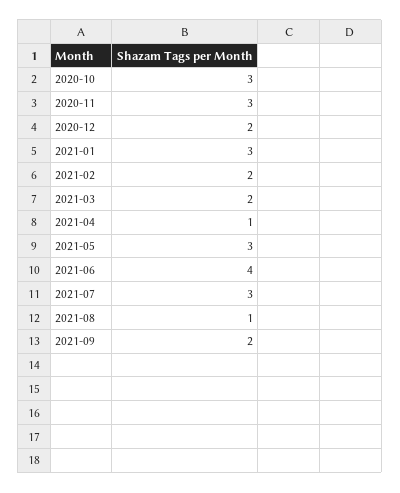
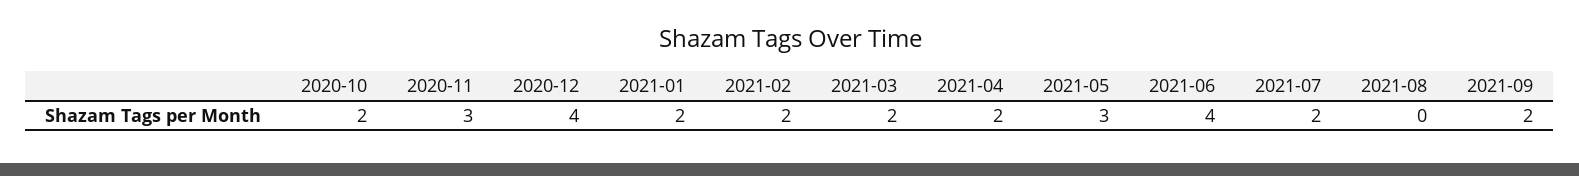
  {
-   "2020-10": 3,
+   "2020-10": 2,
    "2020-11": 3,
-   "2020-12": 2,
+   "2020-12": 4,
-   "2021-01": 3,
+   "2021-01": 2,
    "2021-02": 2,
    "2021-03": 2,
-   "2021-04": 1,
+   "2021-04": 2,
    "2021-05": 3,
    "2021-06": 4,
-   "2021-07": 3,
+   "2021-07": 2,
-   "2021-08": 1,
+   "2021-08": 0,
    "2021-09": 2
  }

